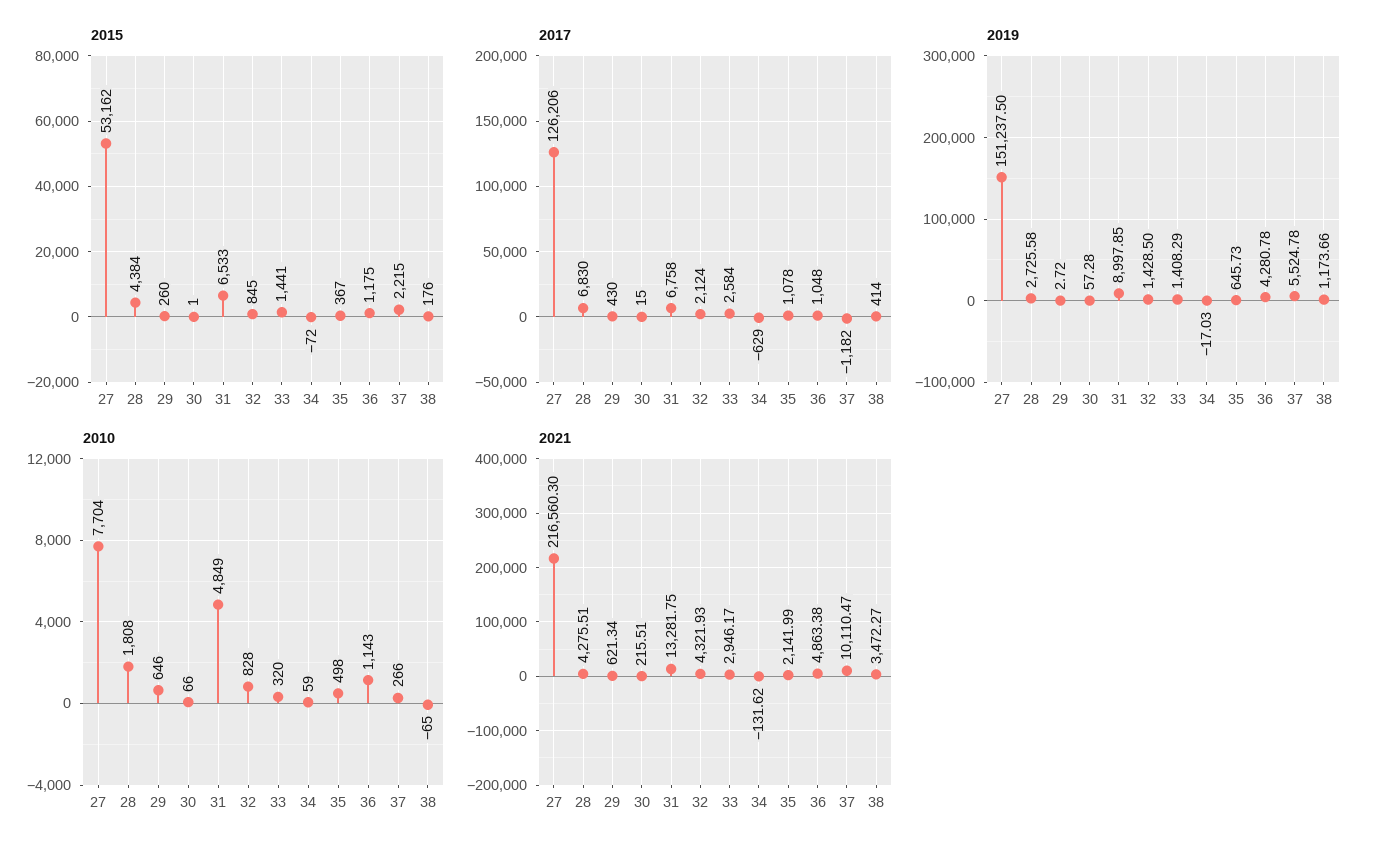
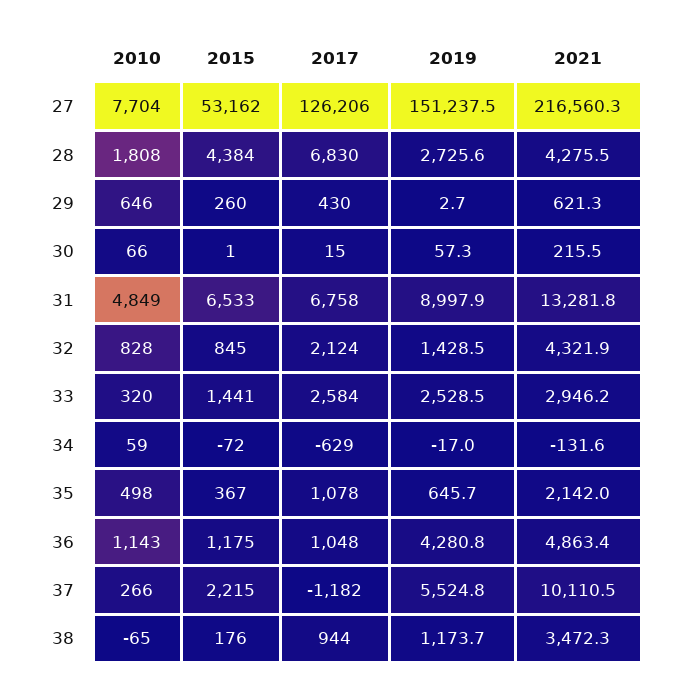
  {
    "2015": {
      "27": 53162,
      "28": 4384,
      "29": 260,
      "30": 1,
      "31": 6533,
      "32": 845,
      "33": 1441,
      "34": -72,
      "35": 367,
      "36": 1175,
      "37": 2215,
      "38": 176
    },
    "2017": {
      "27": 126206,
      "28": 6830,
      "29": 430,
      "30": 15,
      "31": 6758,
      "32": 2124,
      "33": 2584,
      "34": -629,
      "35": 1078,
      "36": 1048,
      "37": -1182,
-     "38": 414
+     "38": 944
    },
    "2019": {
      "27": 151237.5,
      "28": 2725.58,
      "29": 2.72,
      "30": 57.28,
      "31": 8997.85,
      "32": 1428.5,
-     "33": 1408.29,
+     "33": 2528.5,
      "34": -17.03,
      "35": 645.73,
      "36": 4280.78,
      "37": 5524.78,
      "38": 1173.66
    },
    "2010": {
      "27": 7704,
      "28": 1808,
      "29": 646,
      "30": 66,
      "31": 4849,
      "32": 828,
      "33": 320,
      "34": 59,
      "35": 498,
      "36": 1143,
      "37": 266,
      "38": -65
    },
    "2021": {
      "27": 216560.3,
      "28": 4275.51,
      "29": 621.34,
      "30": 215.51,
      "31": 13281.75,
      "32": 4321.93,
      "33": 2946.17,
      "34": -131.62,
      "35": 2141.99,
      "36": 4863.38,
      "37": 10110.47,
      "38": 3472.27
    }
  }

